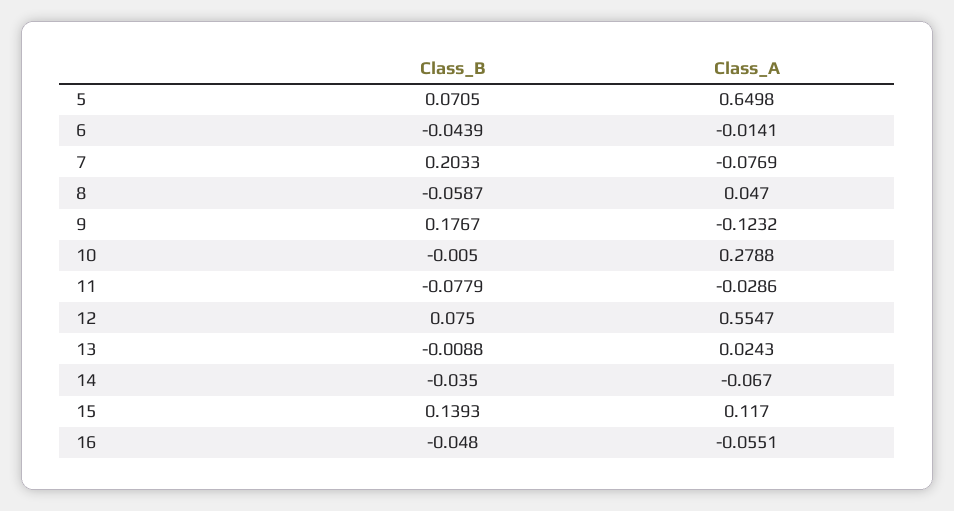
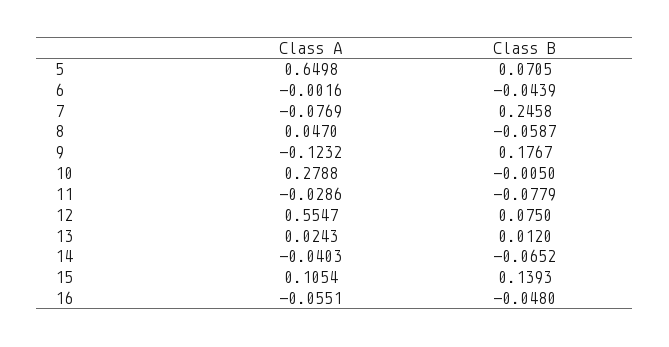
  {
    "Class_B": {
      "5": 0.0705,
      "6": -0.0439,
-     "7": 0.2033,
+     "7": 0.2458,
      "8": -0.0587,
      "9": 0.1767,
      "10": -0.005,
      "11": -0.0779,
      "12": 0.075,
-     "13": -0.0088,
+     "13": 0.012,
-     "14": -0.035,
+     "14": -0.0652,
      "15": 0.1393,
      "16": -0.048
    },
    "Class_A": {
      "5": 0.6498,
-     "6": -0.0141,
+     "6": -0.0016,
      "7": -0.0769,
      "8": 0.047,
      "9": -0.1232,
      "10": 0.2788,
      "11": -0.0286,
      "12": 0.5547,
      "13": 0.0243,
-     "14": -0.067,
+     "14": -0.0403,
-     "15": 0.117,
+     "15": 0.1054,
      "16": -0.0551
    }
  }

